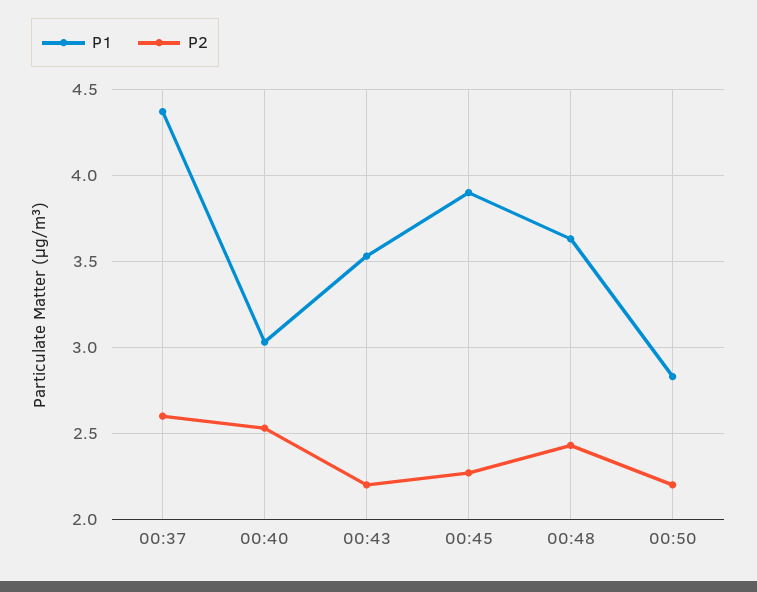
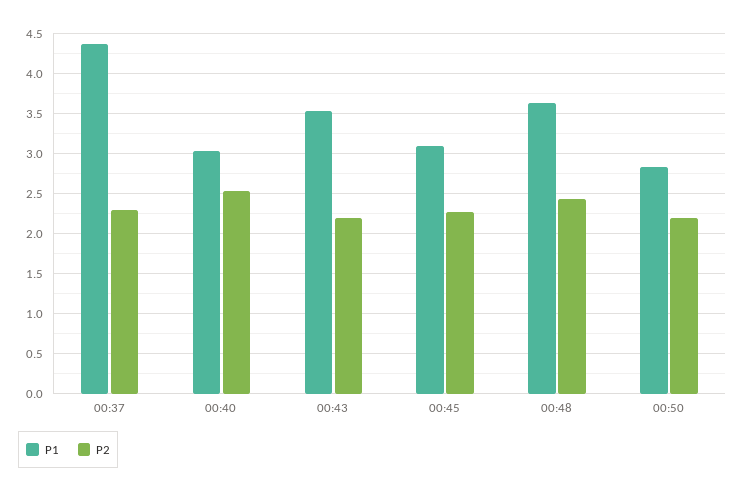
  {
    "P1": {
      "00:37": 4.35,
      "00:40": 3.05,
      "00:43": 3.55,
-     "00:45": 3.9,
+     "00:45": 3.1,
      "00:48": 3.65,
      "00:50": 2.85
    },
    "P2": {
-     "00:37": 2.6,
+     "00:37": 2.3,
      "00:40": 2.55,
      "00:43": 2.2,
      "00:45": 2.25,
      "00:48": 2.45,
      "00:50": 2.2
    }
  }

